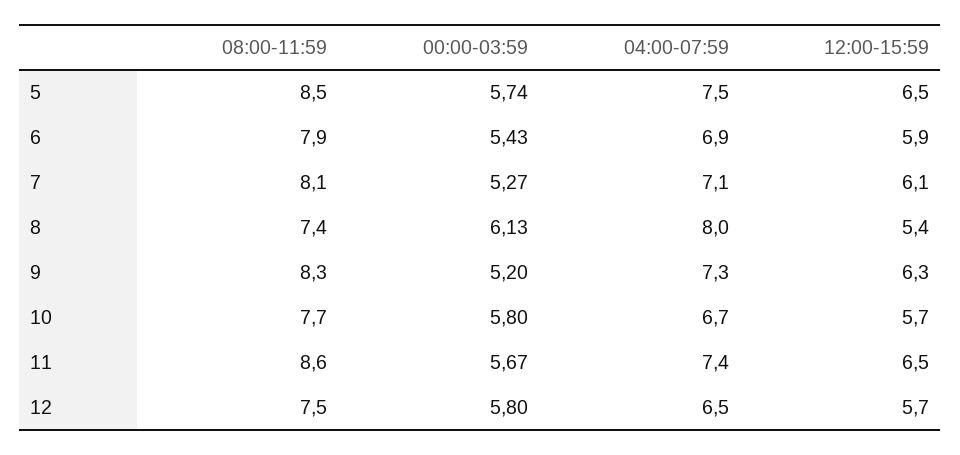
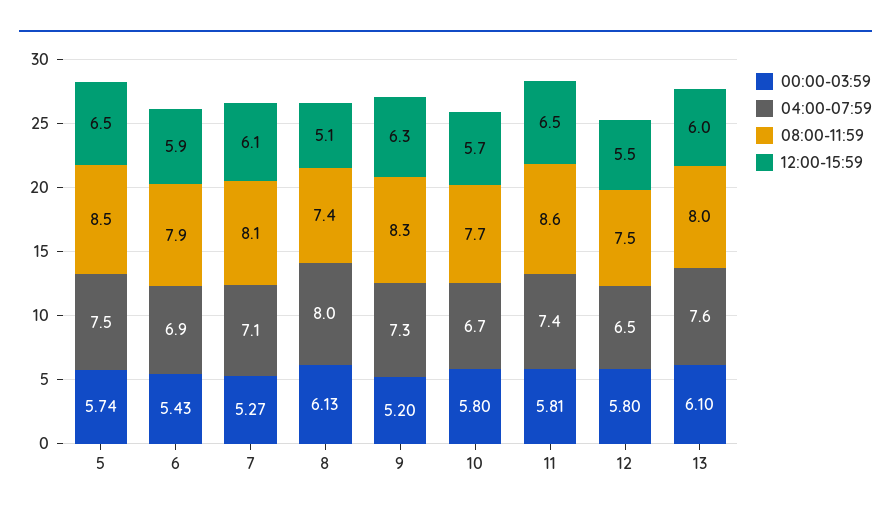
  {
    "08:00-11:59": {
      "5": 8.5,
      "6": 7.9,
      "7": 8.1,
      "8": 7.4,
      "9": 8.3,
      "10": 7.7,
      "11": 8.6,
-     "12": 7.5
+     "12": 7.5,
+     "13": 8
    },
    "00:00-03:59": {
      "5": 5.74,
      "6": 5.43,
      "7": 5.27,
      "8": 6.13,
      "9": 5.2,
      "10": 5.8,
-     "11": 5.67,
+     "11": 5.81,
-     "12": 5.8
+     "12": 5.8,
+     "13": 6.1
    },
    "04:00-07:59": {
      "5": 7.5,
      "6": 6.9,
      "7": 7.1,
      "8": 8,
      "9": 7.3,
      "10": 6.7,
      "11": 7.4,
-     "12": 6.5
+     "12": 6.5,
+     "13": 7.6
    },
    "12:00-15:59": {
      "5": 6.5,
      "6": 5.9,
      "7": 6.1,
-     "8": 5.4,
+     "8": 5.1,
      "9": 6.3,
      "10": 5.7,
      "11": 6.5,
-     "12": 5.7
+     "12": 5.5,
+     "13": 6
    }
  }

